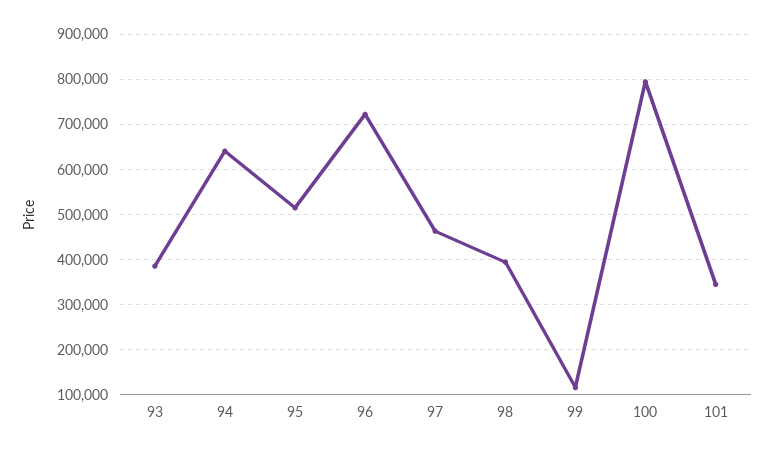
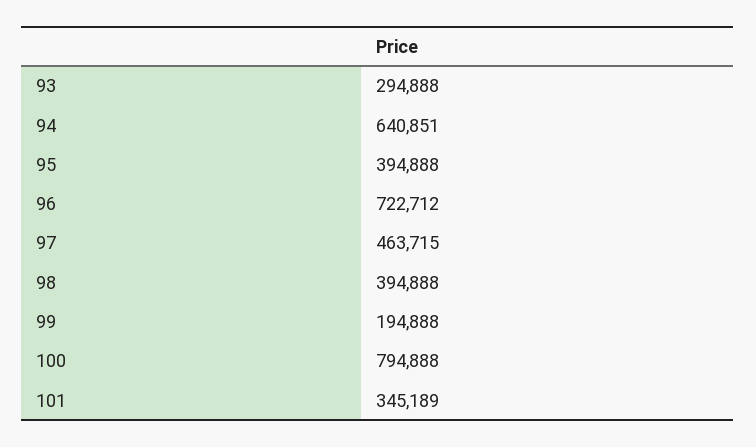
  {
-   "93": 380000,
+   "93": 294888,
    "94": 640851,
-   "95": 520000,
+   "95": 394888,
    "96": 722712,
    "97": 463715,
    "98": 394888,
-   "99": 120000,
+   "99": 194888,
    "100": 794888,
    "101": 345189
  }

